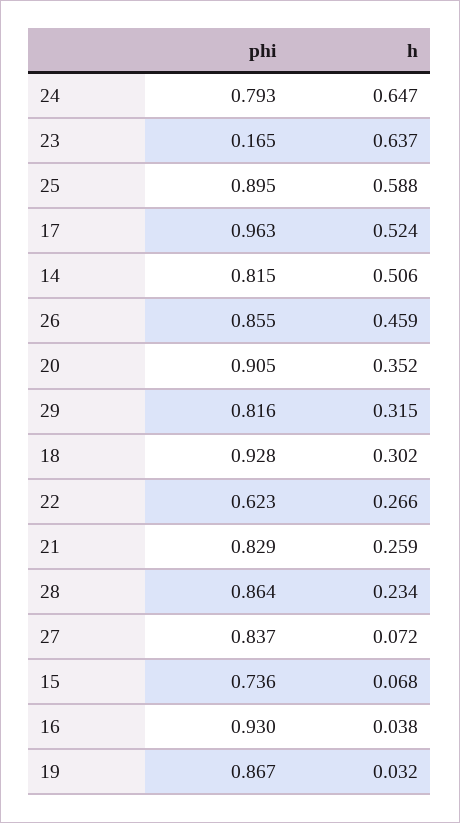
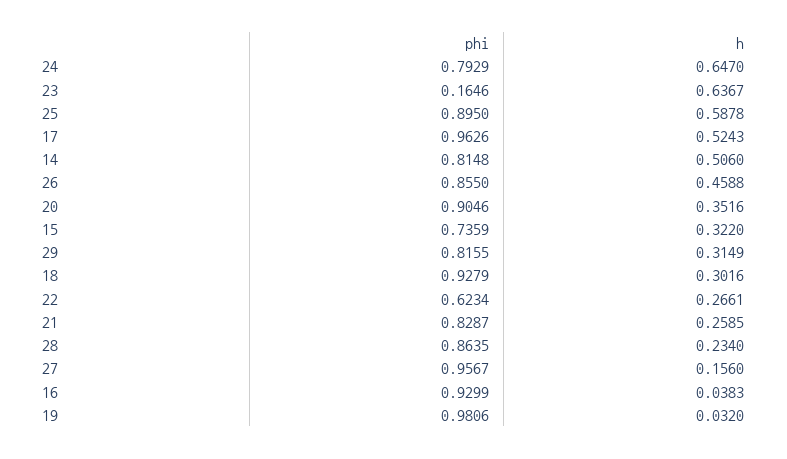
  {
    "phi": {
      "24": 0.7929,
      "23": 0.1646,
      "25": 0.895,
      "17": 0.9626,
      "14": 0.8148,
      "26": 0.855,
      "20": 0.9046,
      "29": 0.8155,
      "18": 0.9279,
      "22": 0.6234,
      "21": 0.8287,
      "28": 0.8635,
-     "27": 0.837,
+     "27": 0.9567,
      "15": 0.7359,
      "16": 0.9299,
-     "19": 0.867
+     "19": 0.9806
    },
    "h": {
      "24": 0.647,
      "23": 0.6367,
      "25": 0.5878,
      "17": 0.5243,
      "14": 0.506,
      "26": 0.4588,
      "20": 0.3516,
      "29": 0.3149,
      "18": 0.3016,
      "22": 0.2661,
      "21": 0.2585,
      "28": 0.234,
-     "27": 0.072,
+     "27": 0.156,
-     "15": 0.068,
+     "15": 0.322,
      "16": 0.0383,
      "19": 0.032
    }
  }

